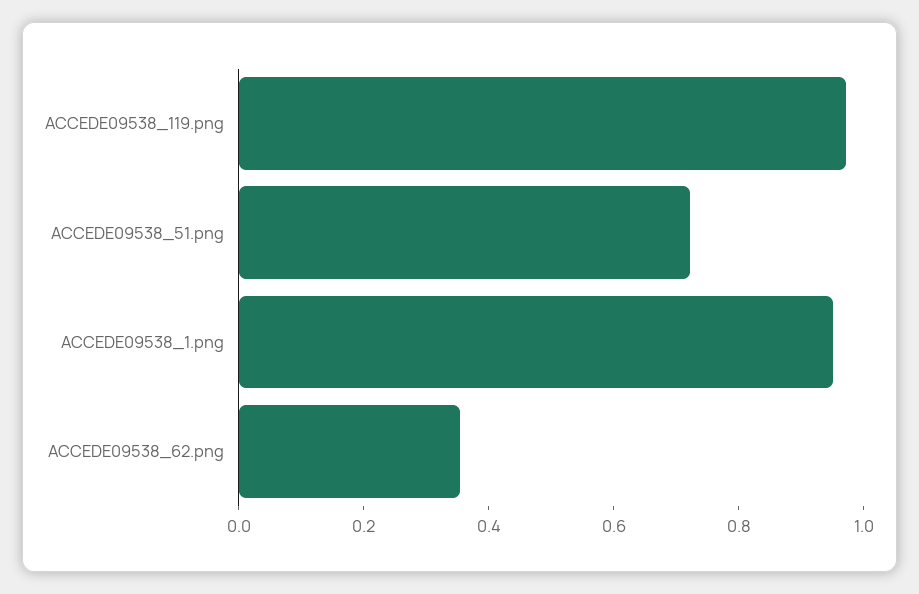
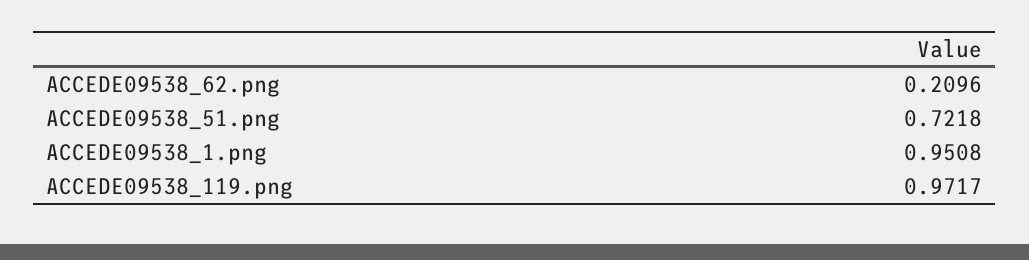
  {
    "ACCEDE09538_119.png": 0.9717,
    "ACCEDE09538_51.png": 0.7218,
    "ACCEDE09538_1.png": 0.9508,
-   "ACCEDE09538_62.png": 0.35
+   "ACCEDE09538_62.png": 0.2096
  }

